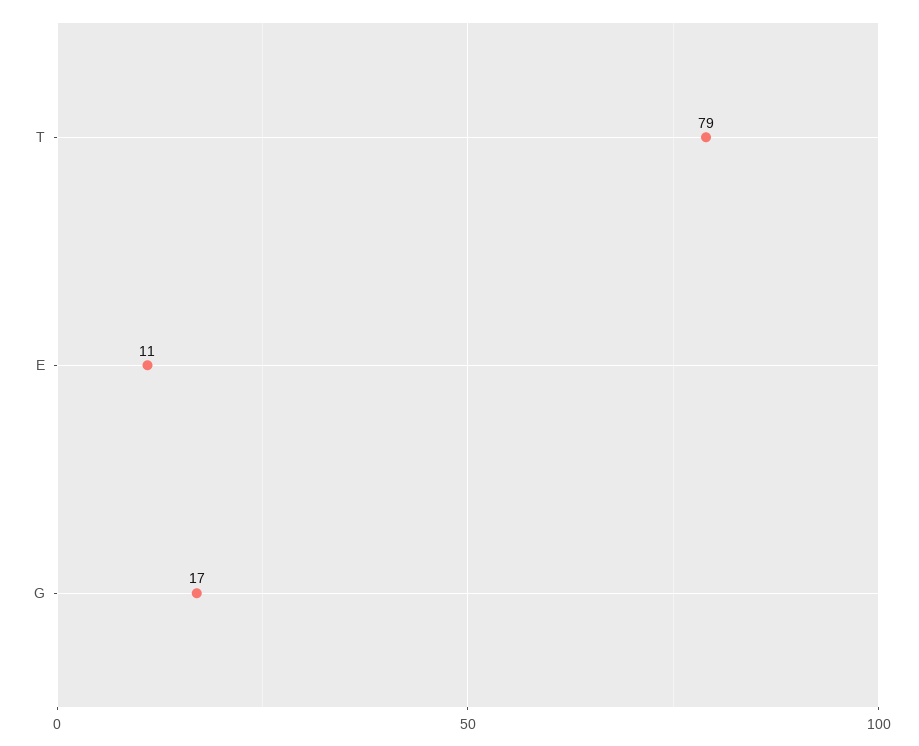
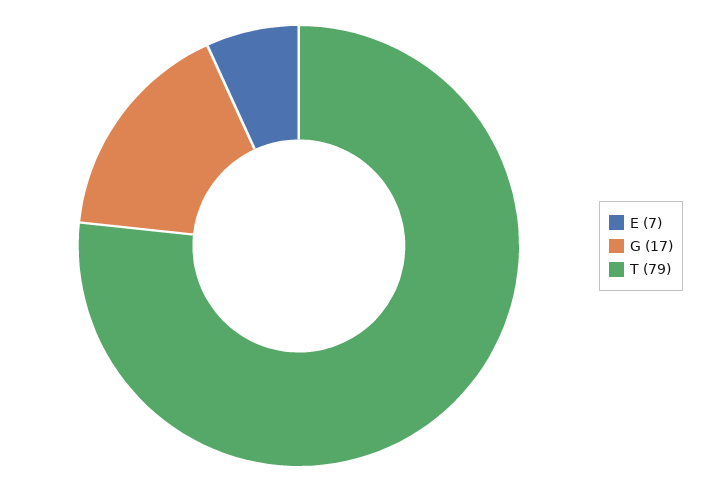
  {
    "T": 79,
-   "E": 11,
+   "E": 7,
    "G": 17
  }

